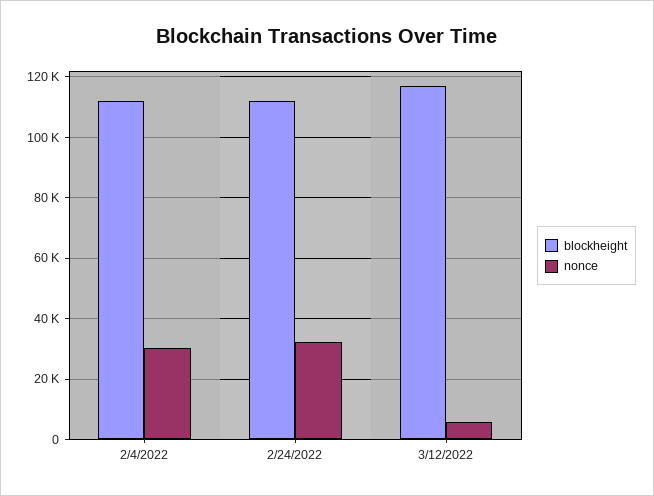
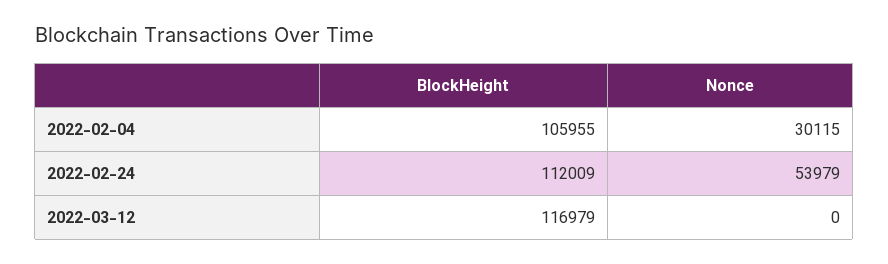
  {
    "blockheight": {
-     "2/4/2022": 112000,
+     "2/4/2022": 105955,
      "2/24/2022": 112009,
      "3/12/2022": 116979
    },
    "nonce": {
      "2/4/2022": 30115,
-     "2/24/2022": 32000,
+     "2/24/2022": 53979,
-     "3/12/2022": 6000
+     "3/12/2022": 0
    }
  }

